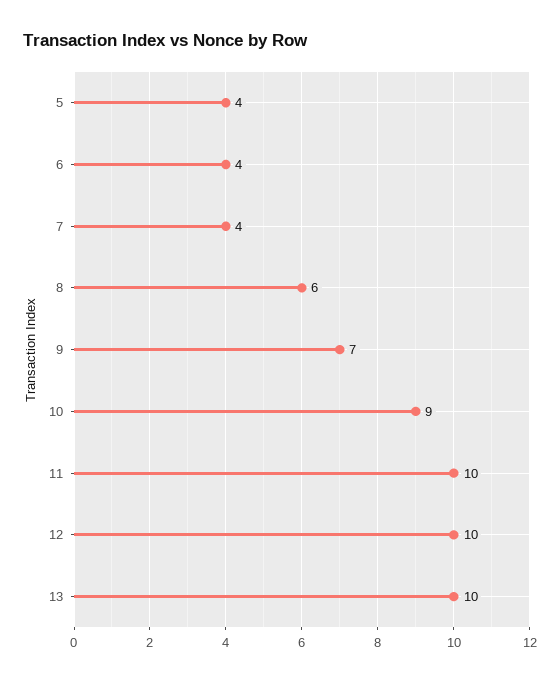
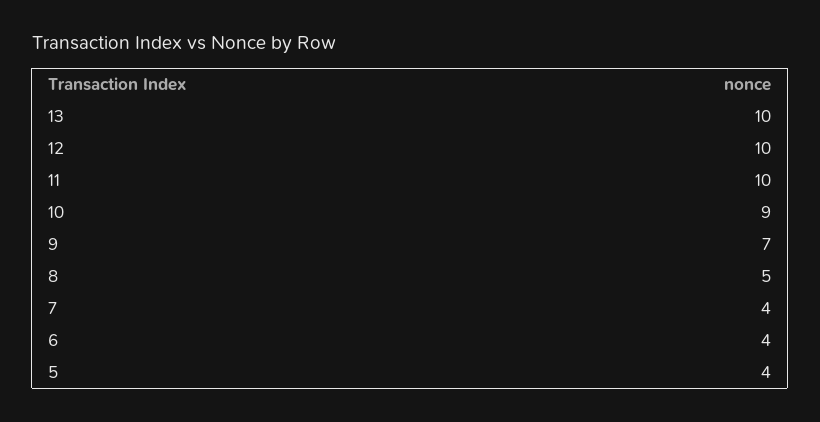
  {
    "5": 4,
    "6": 4,
    "7": 4,
-   "8": 6,
+   "8": 5,
    "9": 7,
    "10": 9,
    "11": 10,
    "12": 10,
    "13": 10
  }

